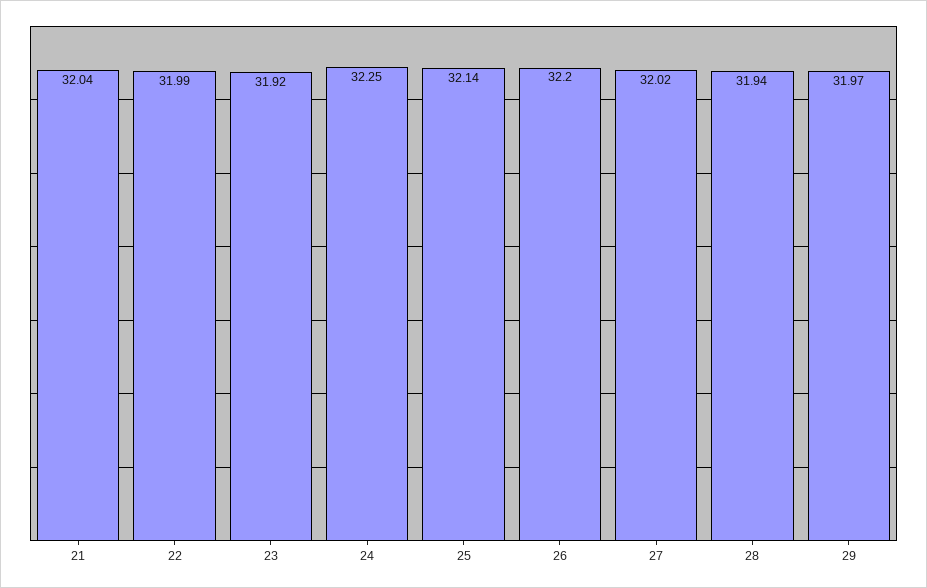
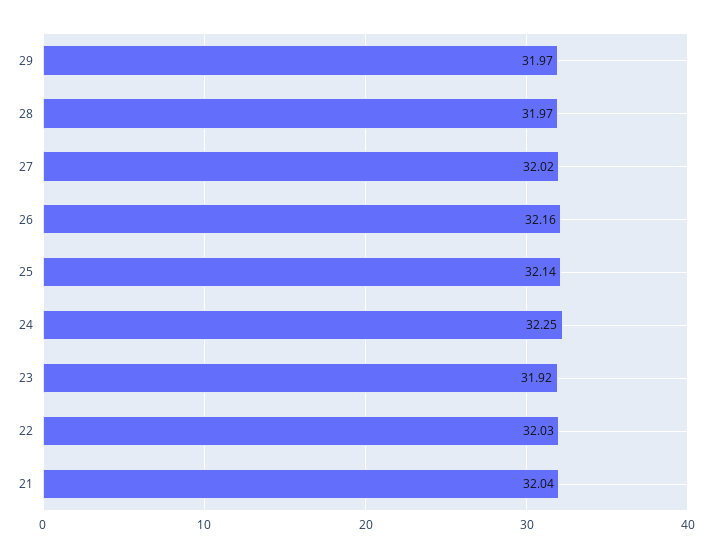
  {
    "21": 32.04,
-   "22": 31.99,
+   "22": 32.03,
    "23": 31.92,
    "24": 32.25,
    "25": 32.14,
-   "26": 32.2,
+   "26": 32.16,
    "27": 32.02,
-   "28": 31.94,
+   "28": 31.97,
    "29": 31.97
  }

